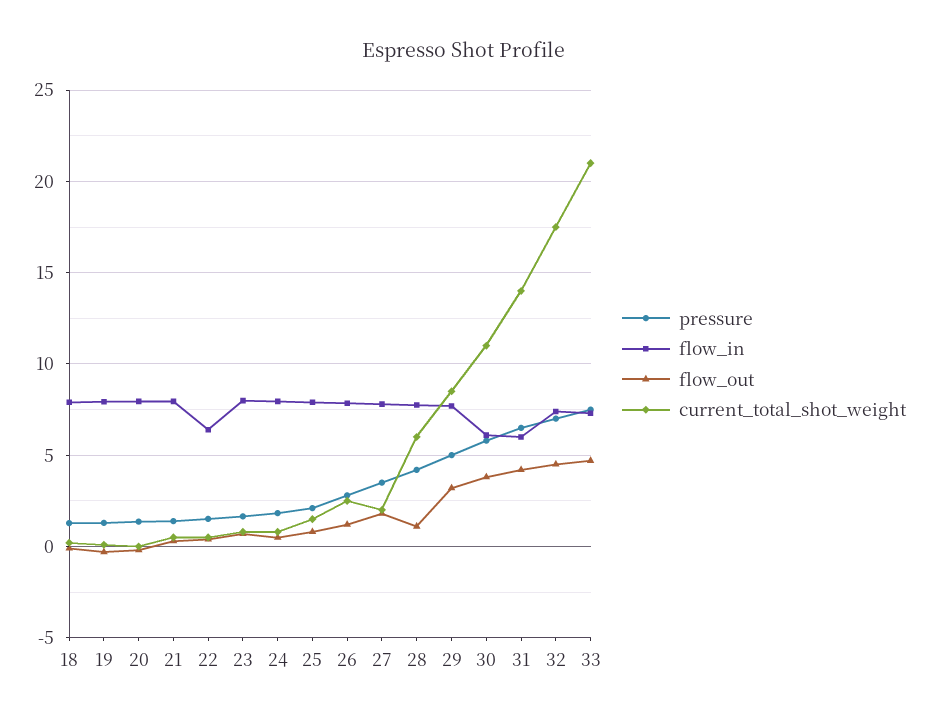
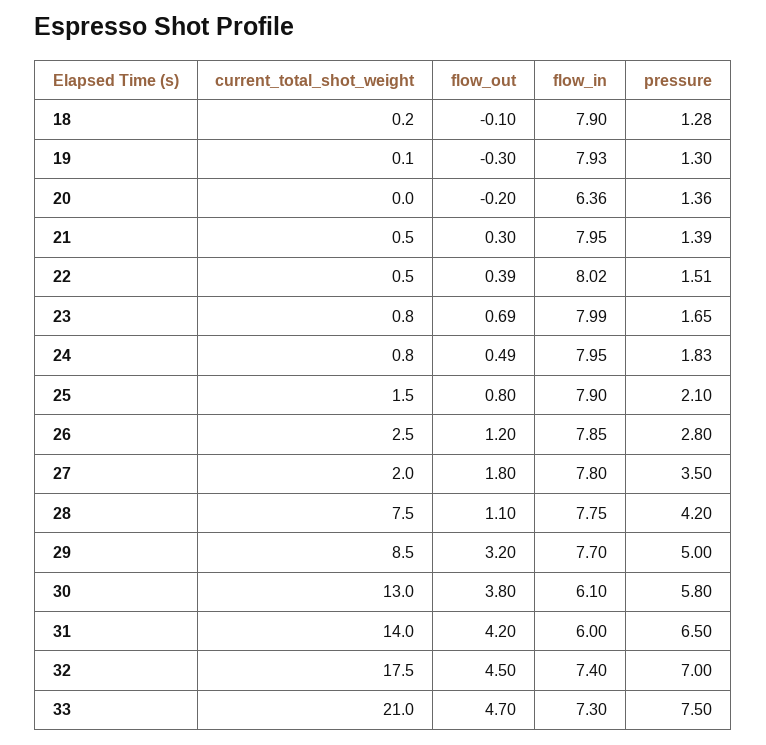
  {
    "pressure": {
      "18": 1.28,
      "19": 1.3,
      "20": 1.36,
      "21": 1.39,
      "22": 1.51,
      "23": 1.65,
      "24": 1.83,
      "25": 2.1,
      "26": 2.8,
      "27": 3.5,
      "28": 4.2,
      "29": 5,
      "30": 5.8,
      "31": 6.5,
      "32": 7,
      "33": 7.5
    },
    "flow_in": {
      "18": 7.9,
      "19": 7.93,
-     "20": 8,
+     "20": 6.36,
      "21": 7.95,
-     "22": 6.5,
+     "22": 8.02,
      "23": 7.99,
      "24": 7.95,
      "25": 7.9,
      "26": 7.85,
      "27": 7.8,
      "28": 7.75,
      "29": 7.7,
      "30": 6.1,
      "31": 6,
      "32": 7.4,
      "33": 7.3
    },
    "flow_out": {
      "18": -0.1,
      "19": -0.3,
      "20": -0.2,
      "21": 0.3,
      "22": 0.39,
      "23": 0.69,
      "24": 0.49,
      "25": 0.8,
      "26": 1.2,
      "27": 1.8,
      "28": 1.1,
      "29": 3.2,
      "30": 3.8,
      "31": 4.2,
      "32": 4.5,
      "33": 4.7
    },
    "current_total_shot_weight": {
      "18": 0.2,
      "19": 0.1,
      "20": 0,
      "21": 0.5,
      "22": 0.5,
      "23": 0.8,
      "24": 0.8,
      "25": 1.5,
      "26": 2.5,
      "27": 2,
-     "28": 6,
+     "28": 7.5,
      "29": 8.5,
-     "30": 11,
+     "30": 13,
      "31": 14,
      "32": 17.5,
      "33": 21
    }
  }

